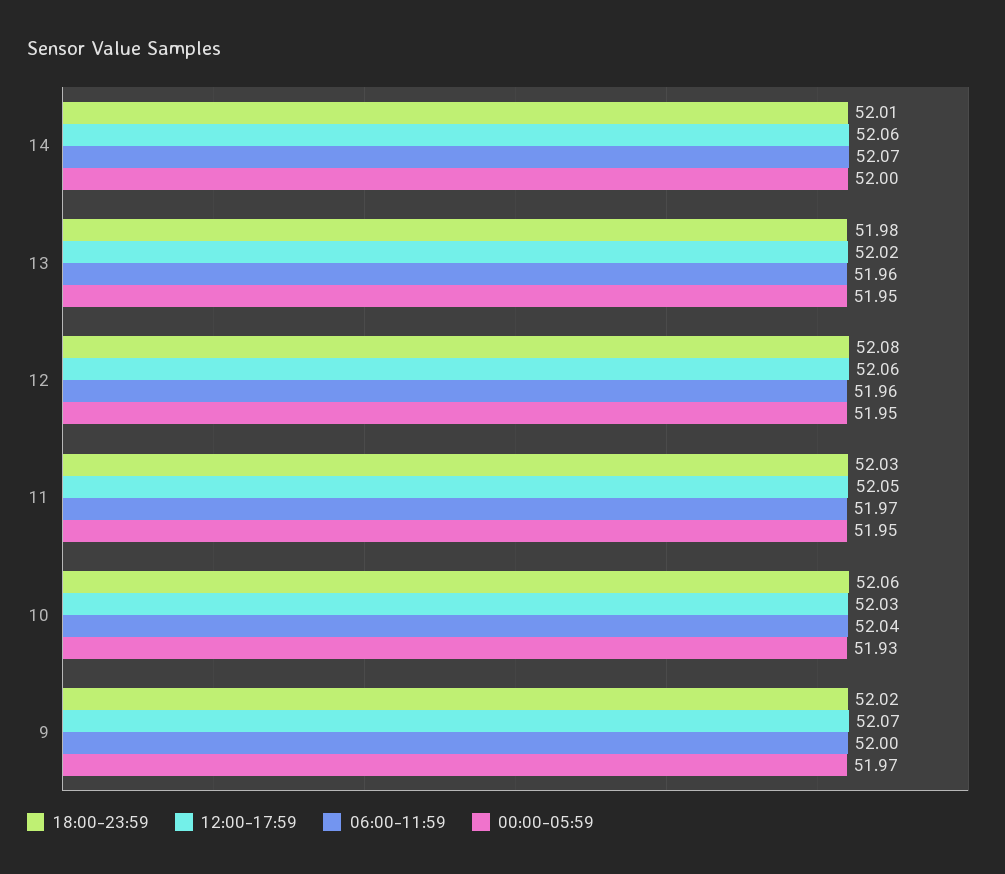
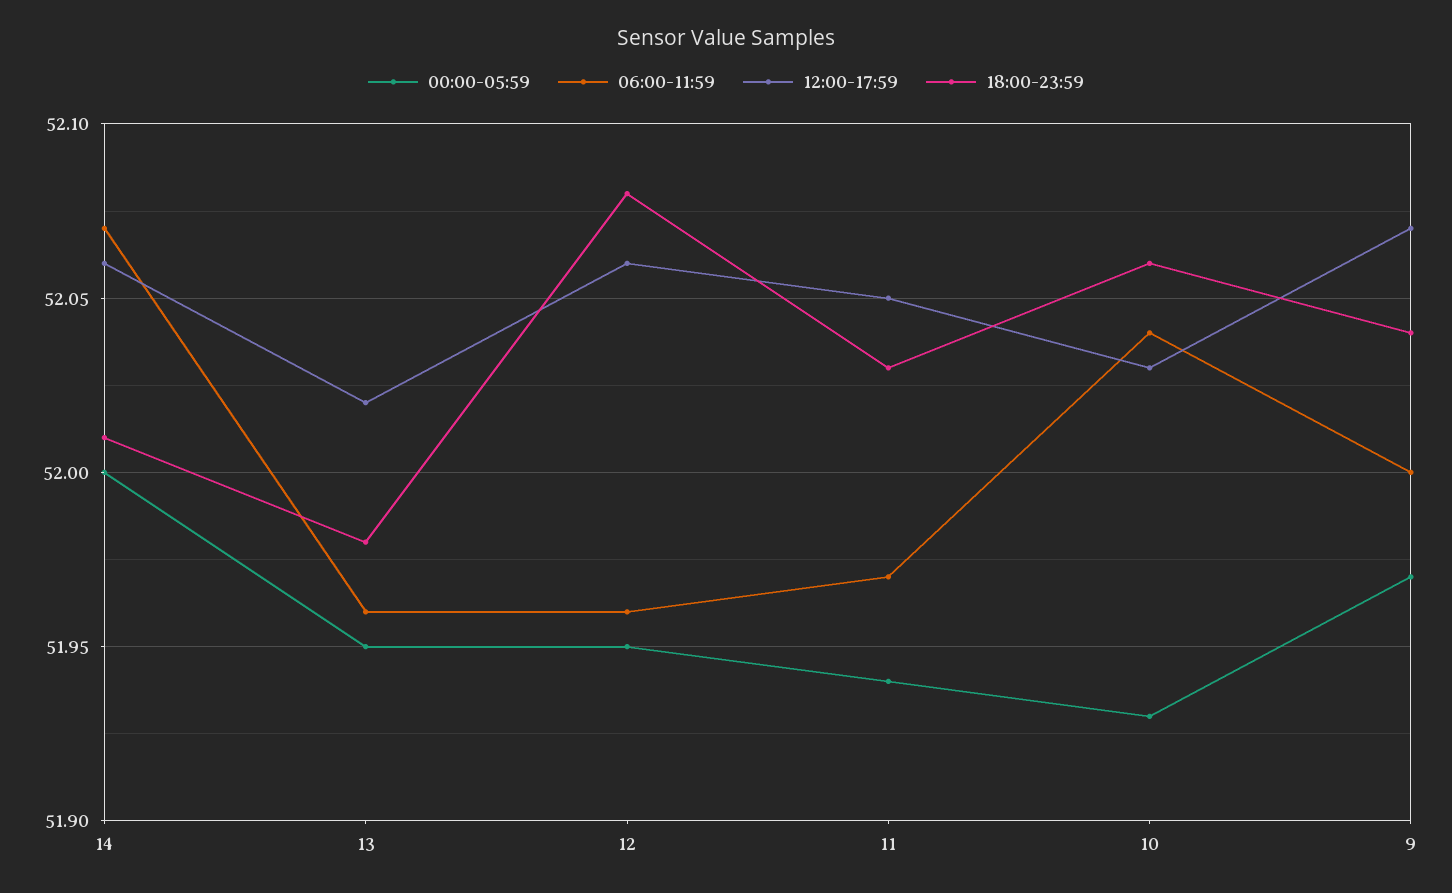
  {
    "18:00-23:59": {
      "14": 52.01,
      "13": 51.98,
      "12": 52.08,
      "11": 52.03,
      "10": 52.06,
-     "9": 52.02
+     "9": 52.04
    },
    "12:00-17:59": {
      "14": 52.06,
      "13": 52.02,
      "12": 52.06,
      "11": 52.05,
      "10": 52.03,
      "9": 52.07
    },
    "06:00-11:59": {
      "14": 52.07,
      "13": 51.96,
      "12": 51.96,
      "11": 51.97,
      "10": 52.04,
      "9": 52
    },
    "00:00-05:59": {
      "14": 52,
      "13": 51.95,
      "12": 51.95,
-     "11": 51.95,
+     "11": 51.94,
      "10": 51.93,
      "9": 51.97
    }
  }

